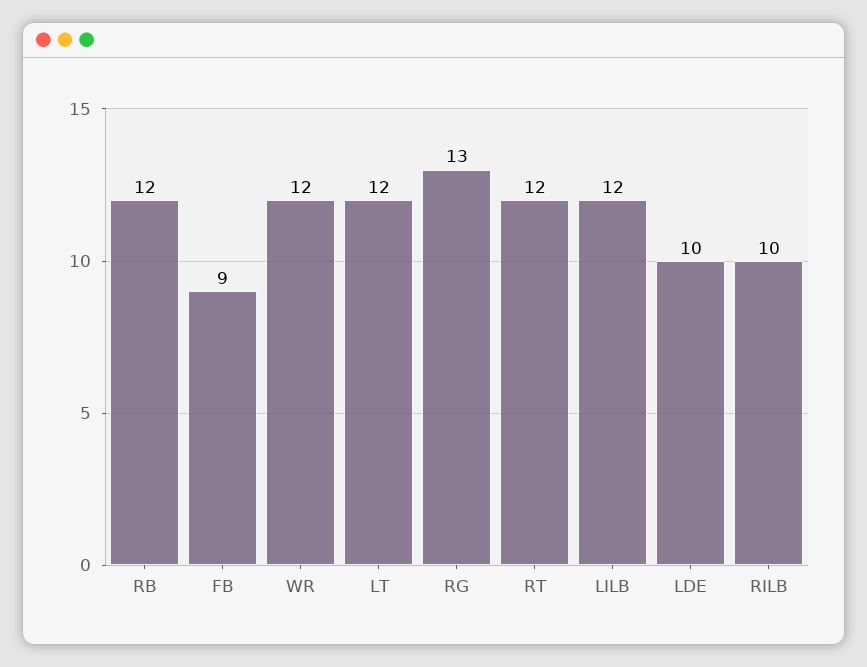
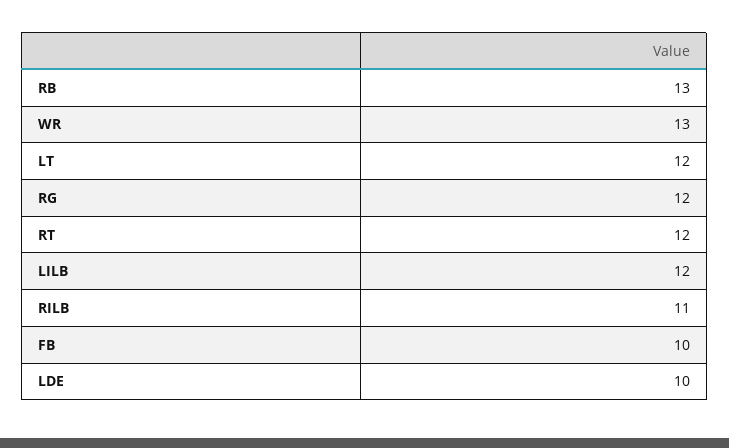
  {
-   "RB": 12,
+   "RB": 13,
-   "FB": 9,
+   "FB": 10,
-   "WR": 12,
+   "WR": 13,
    "LT": 12,
-   "RG": 13,
+   "RG": 12,
    "RT": 12,
    "LILB": 12,
    "LDE": 10,
-   "RILB": 10
+   "RILB": 11
  }

